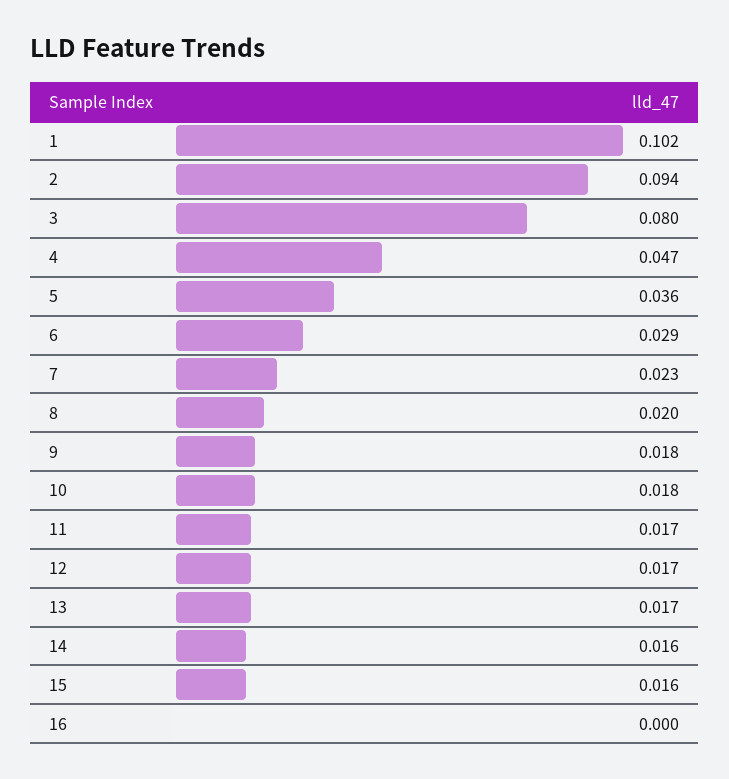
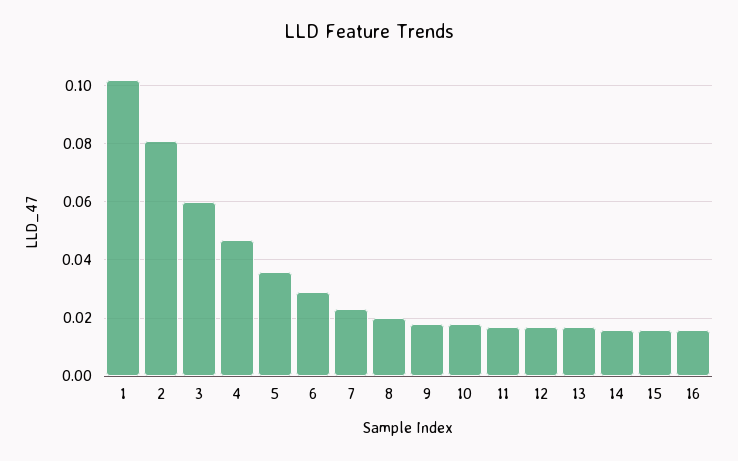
  {
    "1": 0.102,
-   "2": 0.094,
+   "2": 0.08,
-   "3": 0.08,
+   "3": 0.06,
    "4": 0.047,
    "5": 0.036,
    "6": 0.029,
    "7": 0.023,
    "8": 0.02,
    "9": 0.018,
    "10": 0.018,
    "11": 0.017,
    "12": 0.017,
    "13": 0.017,
    "14": 0.016,
    "15": 0.016,
-   "16": 0
+   "16": 0.015
  }

